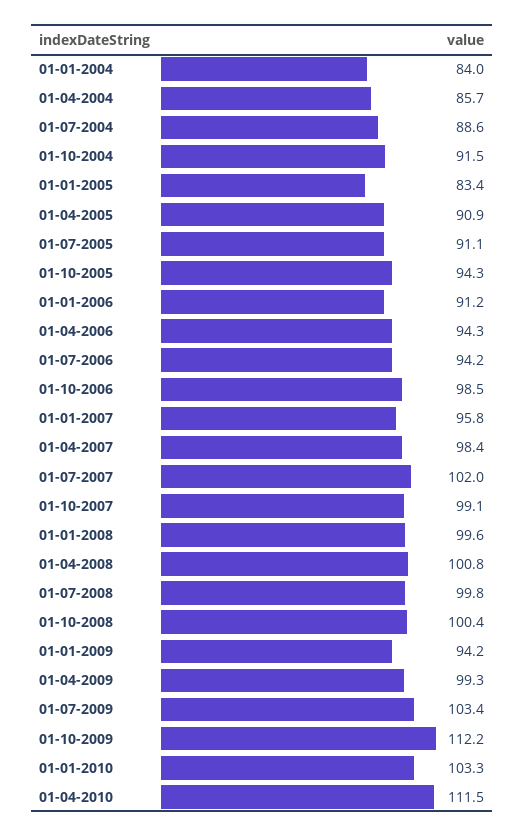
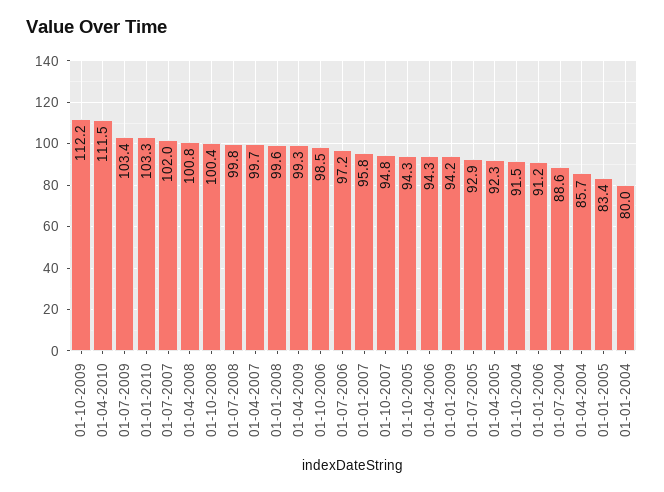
  {
-   "01-01-2004": 84,
+   "01-01-2004": 80,
    "01-04-2004": 85.7,
    "01-07-2004": 88.6,
    "01-10-2004": 91.5,
    "01-01-2005": 83.4,
-   "01-04-2005": 90.9,
+   "01-04-2005": 92.3,
-   "01-07-2005": 91.1,
+   "01-07-2005": 92.9,
    "01-10-2005": 94.3,
    "01-01-2006": 91.2,
    "01-04-2006": 94.3,
-   "01-07-2006": 94.2,
+   "01-07-2006": 97.2,
    "01-10-2006": 98.5,
    "01-01-2007": 95.8,
-   "01-04-2007": 98.4,
+   "01-04-2007": 99.7,
    "01-07-2007": 102,
-   "01-10-2007": 99.1,
+   "01-10-2007": 94.8,
    "01-01-2008": 99.6,
    "01-04-2008": 100.8,
    "01-07-2008": 99.8,
    "01-10-2008": 100.4,
    "01-01-2009": 94.2,
    "01-04-2009": 99.3,
    "01-07-2009": 103.4,
    "01-10-2009": 112.2,
    "01-01-2010": 103.3,
    "01-04-2010": 111.5
  }

